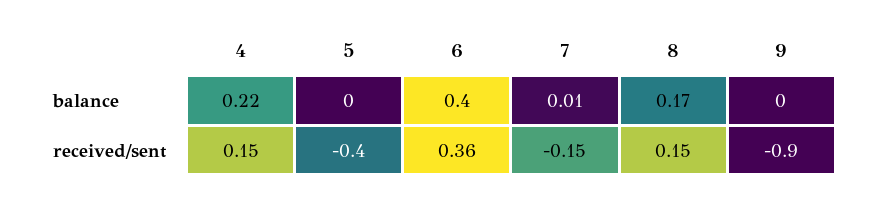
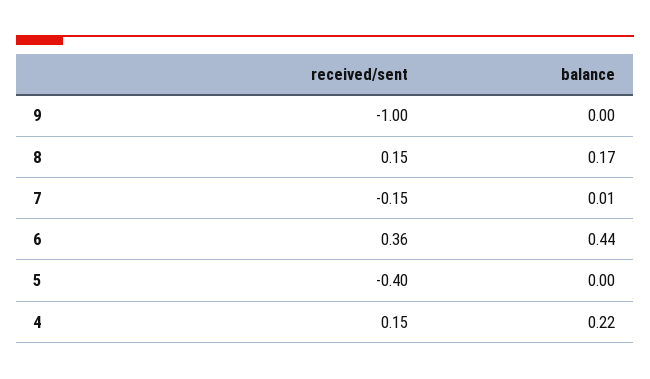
  {
    "4": {
      "balance": 0.22,
      "received/sent": 0.15
    },
    "5": {
      "balance": 0,
      "received/sent": -0.4
    },
    "6": {
-     "balance": 0.4,
+     "balance": 0.44,
      "received/sent": 0.36
    },
    "7": {
      "balance": 0.01,
      "received/sent": -0.15
    },
    "8": {
      "balance": 0.17,
      "received/sent": 0.15
    },
    "9": {
      "balance": 0,
-     "received/sent": -0.9
+     "received/sent": -1
    }
  }

